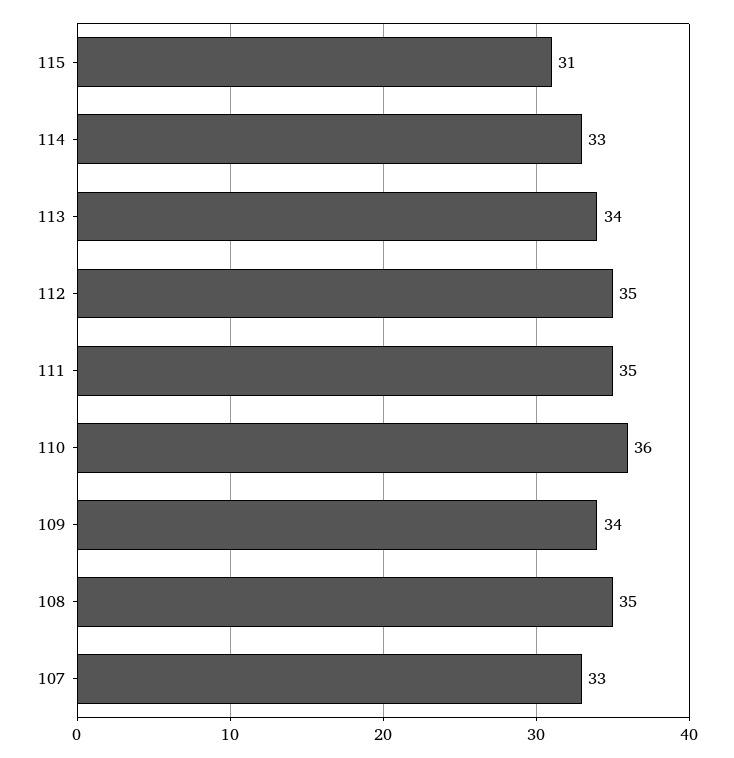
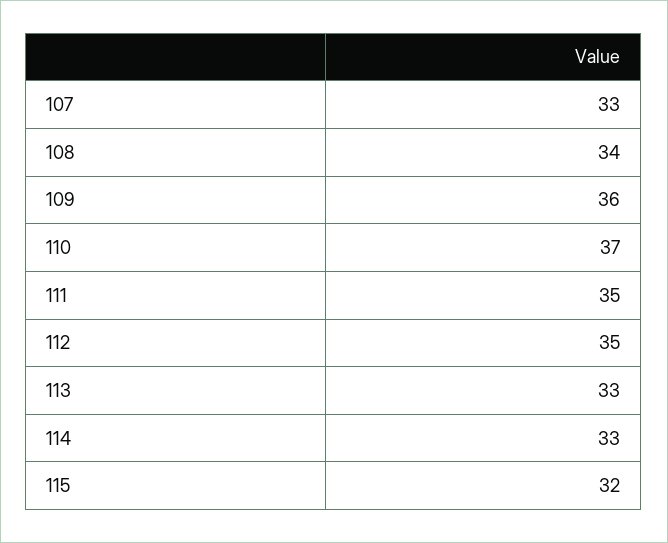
  {
-   "115": 31,
+   "115": 32,
    "114": 33,
-   "113": 34,
+   "113": 33,
    "112": 35,
    "111": 35,
-   "110": 36,
+   "110": 37,
-   "109": 34,
+   "109": 36,
-   "108": 35,
+   "108": 34,
    "107": 33
  }

